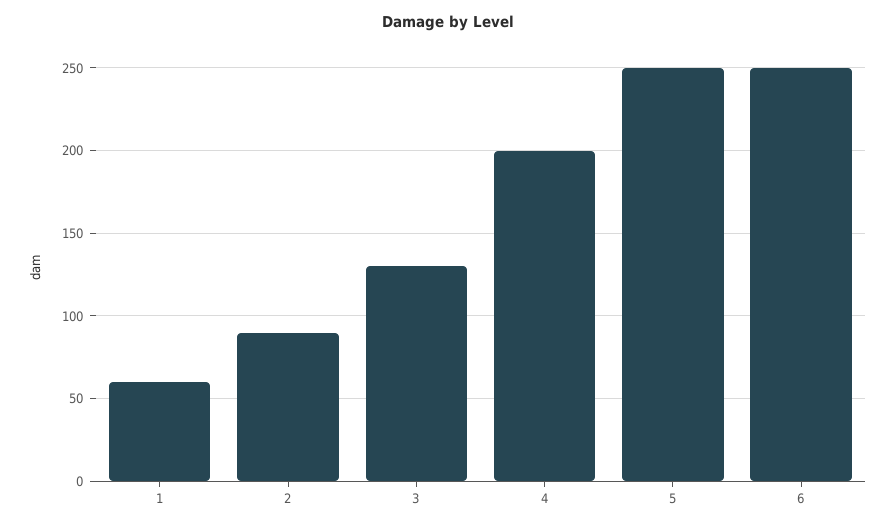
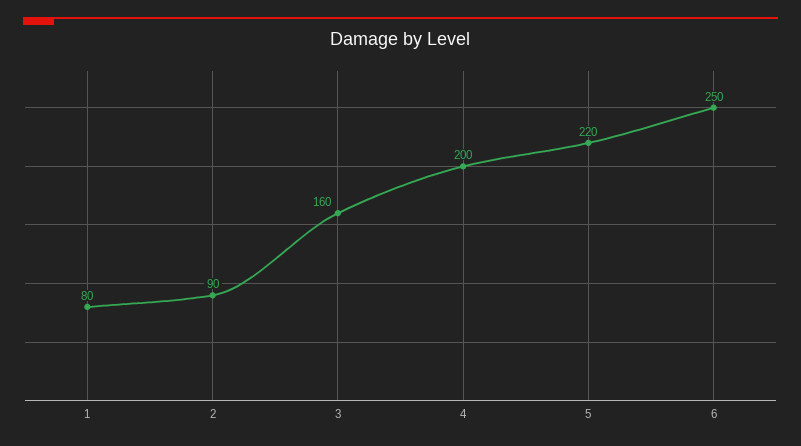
  {
-   "1": 60,
+   "1": 80,
    "2": 90,
-   "3": 130,
+   "3": 160,
    "4": 200,
-   "5": 250,
+   "5": 220,
    "6": 250
  }

